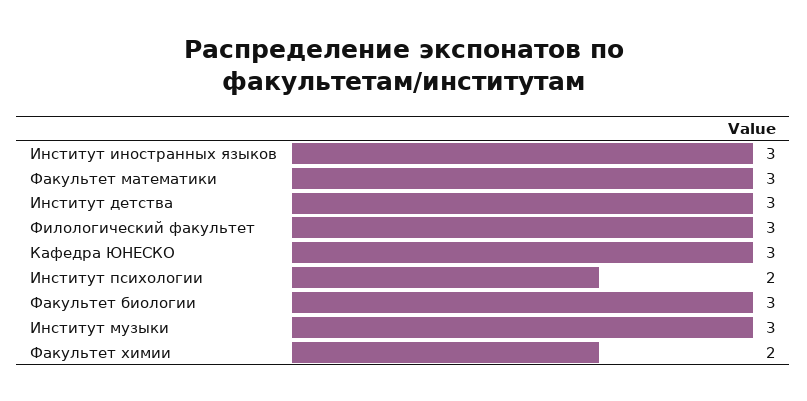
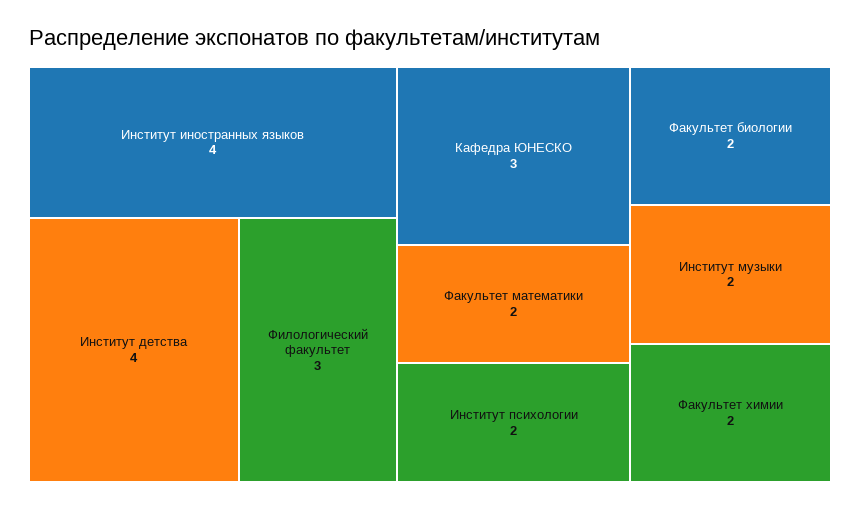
  {
-   "Институт иностранных языков": 3,
+   "Институт иностранных языков": 4,
-   "Факультет математики": 3,
+   "Факультет математики": 2,
-   "Институт детства": 3,
+   "Институт детства": 4,
    "Филологический факультет": 3,
    "Кафедра ЮНЕСКО": 3,
    "Институт психологии": 2,
-   "Факультет биологии": 3,
+   "Факультет биологии": 2,
-   "Институт музыки": 3,
+   "Институт музыки": 2,
    "Факультет химии": 2
  }

